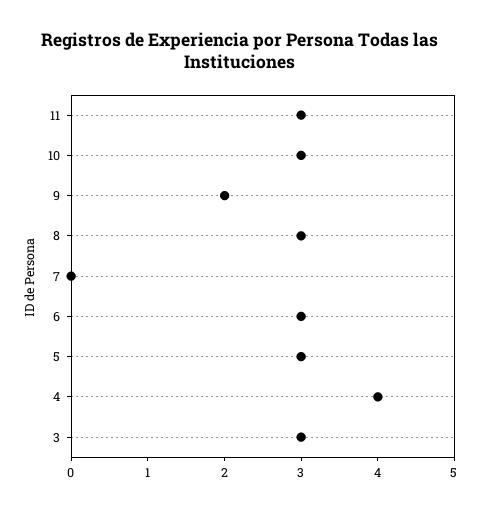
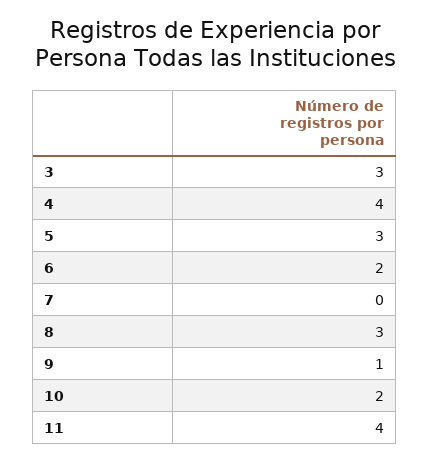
  {
-   "11": 3,
+   "11": 4,
-   "10": 3,
+   "10": 2,
-   "9": 2,
+   "9": 1,
    "8": 3,
    "7": 0,
-   "6": 3,
+   "6": 2,
    "5": 3,
    "4": 4,
    "3": 3
  }

